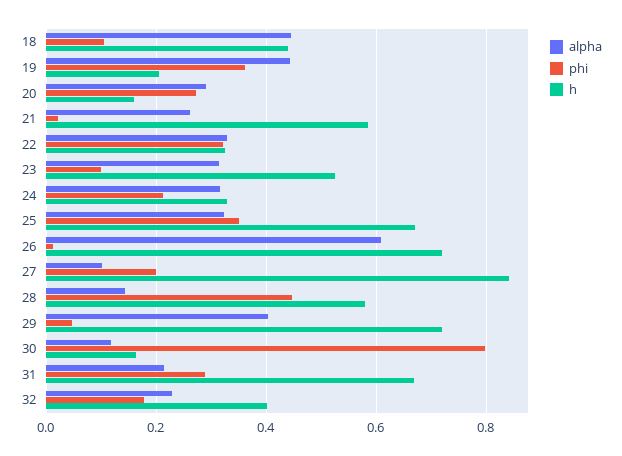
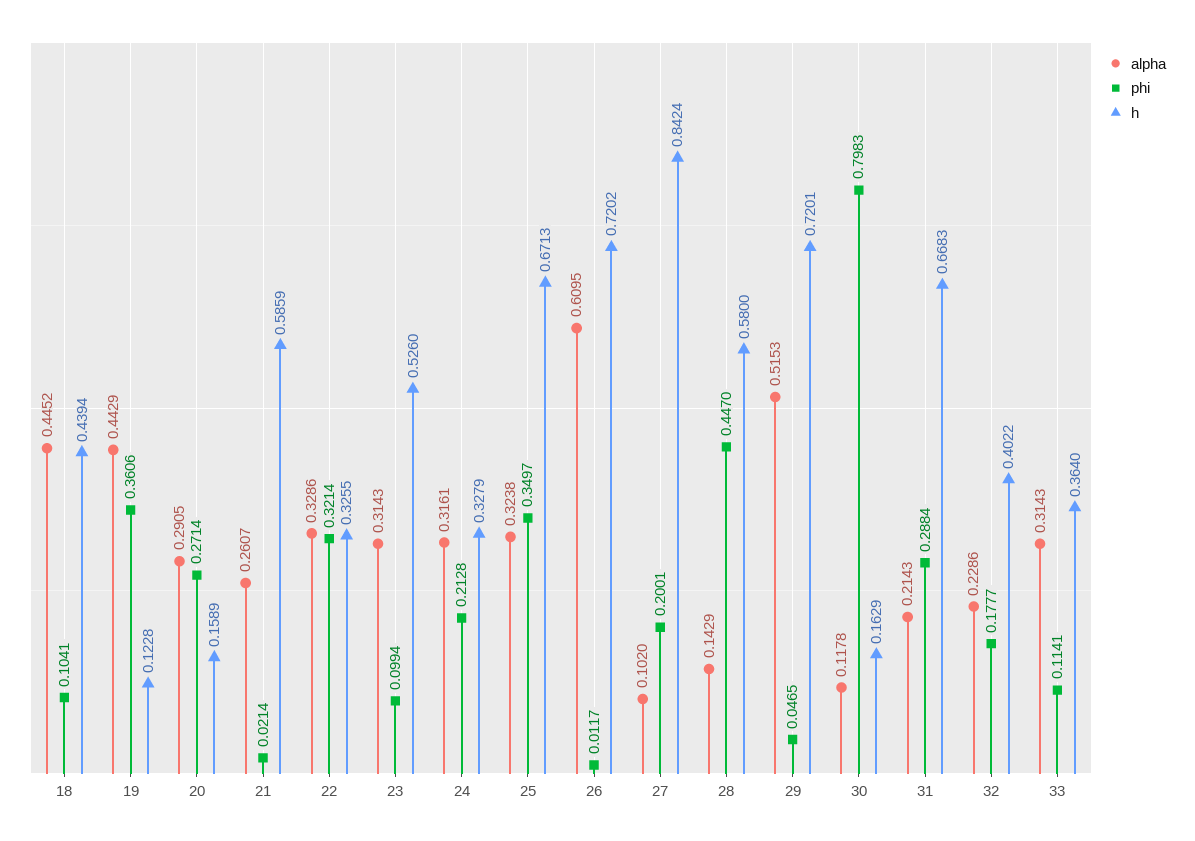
  {
    "alpha": {
      "18": 0.4452,
      "19": 0.4429,
      "20": 0.2905,
      "21": 0.2607,
      "22": 0.3286,
      "23": 0.3143,
      "24": 0.3161,
      "25": 0.3238,
      "26": 0.6095,
      "27": 0.102,
      "28": 0.1429,
-     "29": 0.4,
+     "29": 0.5153,
      "30": 0.1178,
      "31": 0.2143,
-     "32": 0.2286
+     "32": 0.2286,
+     "33": 0.3143
    },
    "phi": {
      "18": 0.1041,
      "19": 0.3606,
      "20": 0.2714,
      "21": 0.0214,
      "22": 0.3214,
      "23": 0.0994,
      "24": 0.2128,
      "25": 0.3497,
      "26": 0.0117,
      "27": 0.2001,
      "28": 0.447,
      "29": 0.0465,
      "30": 0.7983,
      "31": 0.2884,
-     "32": 0.1777
+     "32": 0.1777,
+     "33": 0.1141
    },
    "h": {
      "18": 0.4394,
-     "19": 0.2,
+     "19": 0.1228,
      "20": 0.1589,
      "21": 0.5859,
      "22": 0.3255,
      "23": 0.526,
      "24": 0.3279,
      "25": 0.6713,
      "26": 0.7202,
      "27": 0.8424,
      "28": 0.58,
      "29": 0.7201,
      "30": 0.1629,
      "31": 0.6683,
-     "32": 0.4022
+     "32": 0.4022,
+     "33": 0.364
    }
  }

